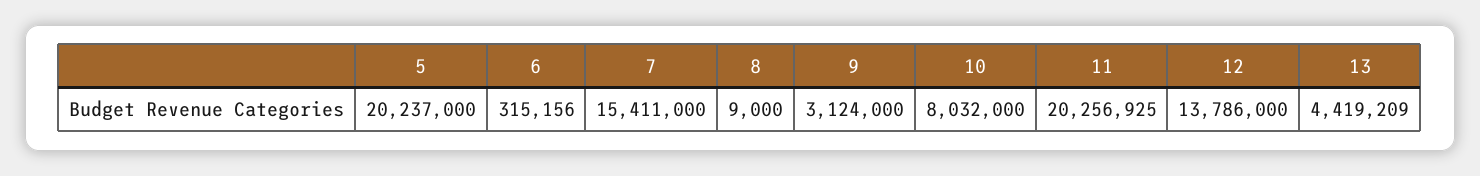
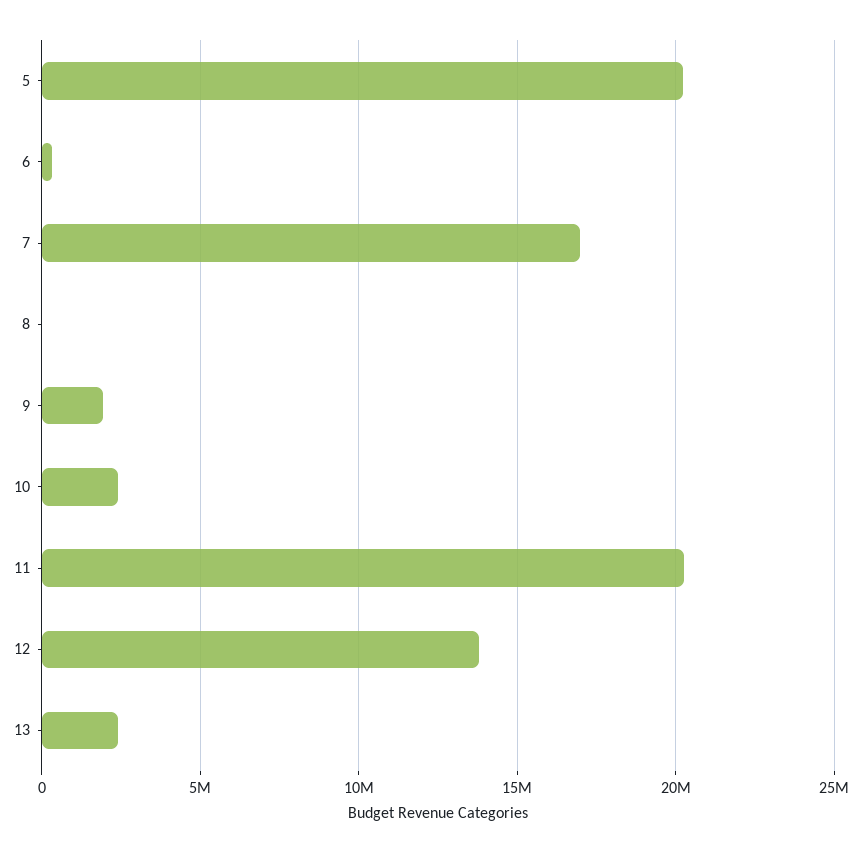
  {
    "5": 20237000,
    "6": 315156,
-   "7": 15411000,
+   "7": 17000000,
    "8": 9000,
-   "9": 3124000,
+   "9": 2000000,
-   "10": 8032000,
+   "10": 2500000,
    "11": 20256925,
    "12": 13786000,
-   "13": 4419209
+   "13": 2500000
  }

